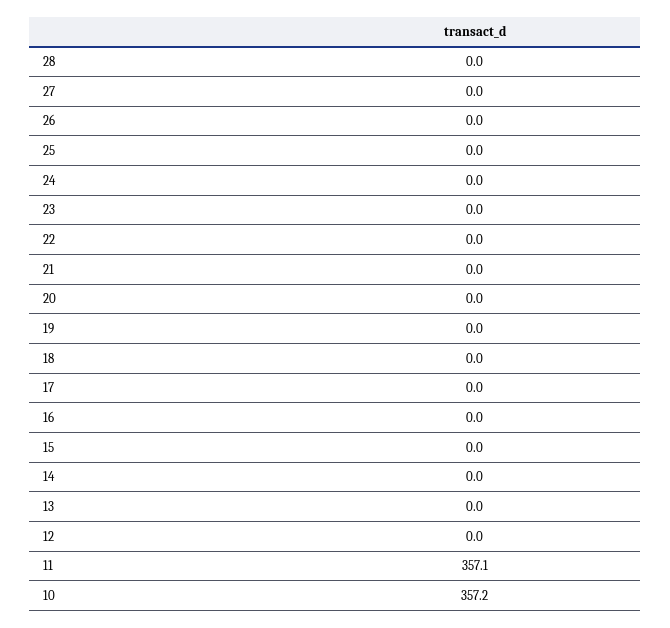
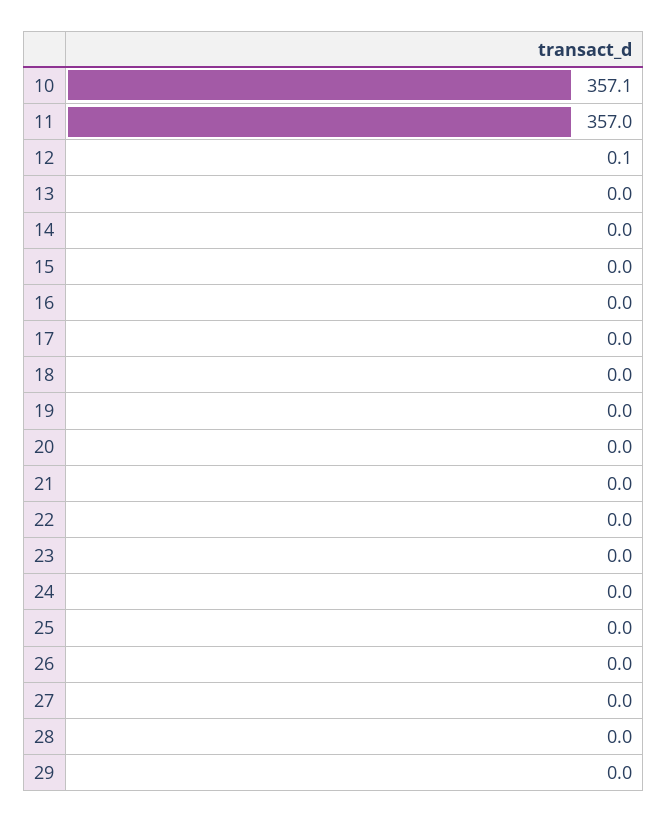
  {
    "28": 0,
    "27": 0,
    "26": 0,
    "25": 0,
    "24": 0,
    "23": 0,
    "22": 0,
    "21": 0,
    "20": 0,
    "19": 0,
    "18": 0,
    "17": 0,
    "16": 0,
    "15": 0,
    "14": 0,
    "13": 0,
-   "12": 0,
+   "12": 0.1,
-   "11": 357.1,
+   "11": 357,
-   "10": 357.2
+   "10": 357.1,
+   "29": 0
  }

